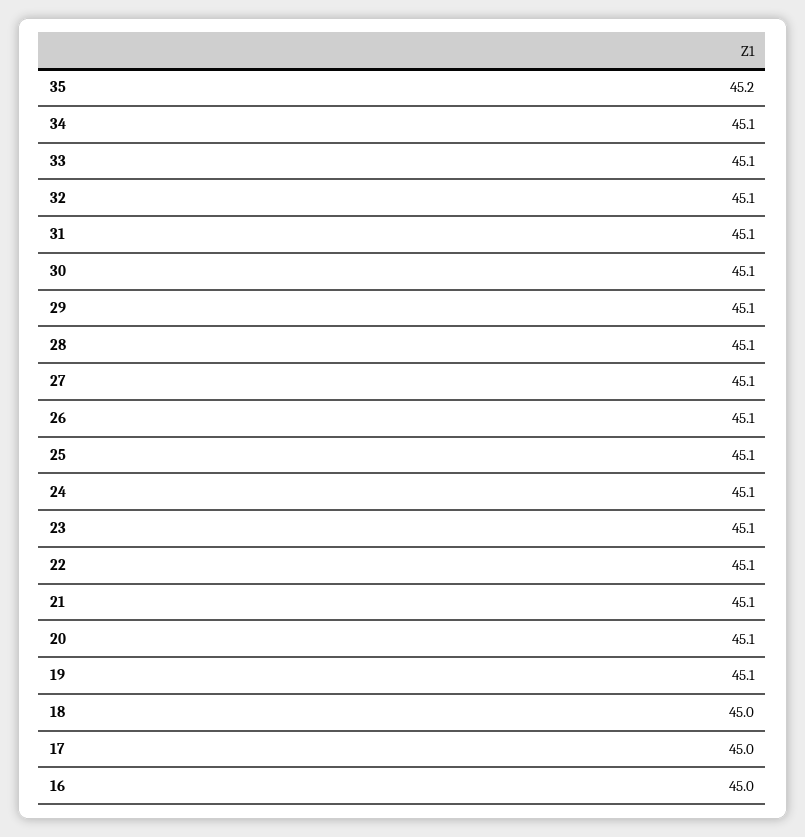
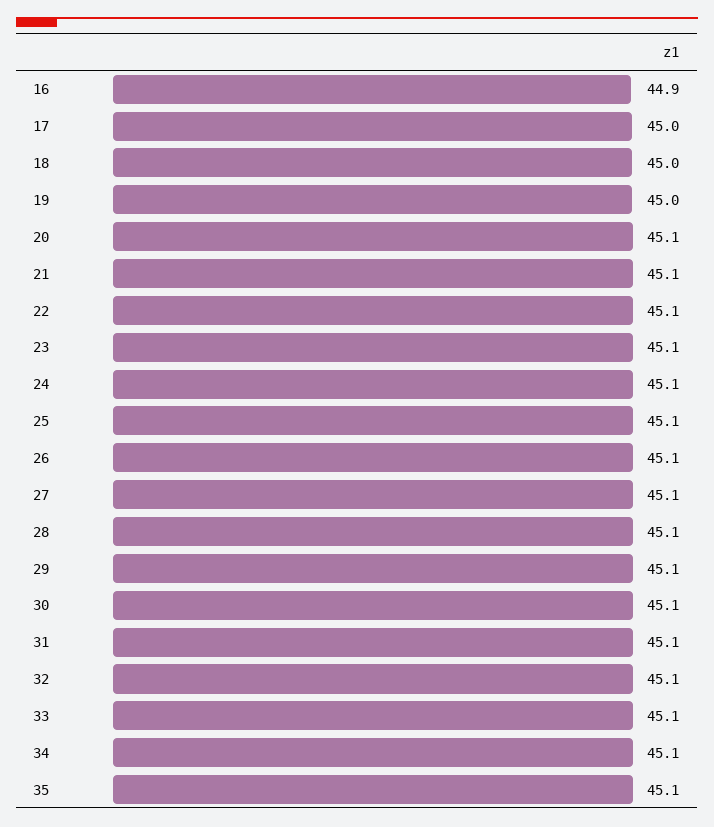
  {
-   "35": 45.2,
+   "35": 45.1,
    "34": 45.1,
    "33": 45.1,
    "32": 45.1,
    "31": 45.1,
    "30": 45.1,
    "29": 45.1,
    "28": 45.1,
    "27": 45.1,
    "26": 45.1,
    "25": 45.1,
    "24": 45.1,
    "23": 45.1,
    "22": 45.1,
    "21": 45.1,
    "20": 45.1,
-   "19": 45.1,
+   "19": 45,
    "18": 45,
    "17": 45,
-   "16": 45
+   "16": 44.9
  }

